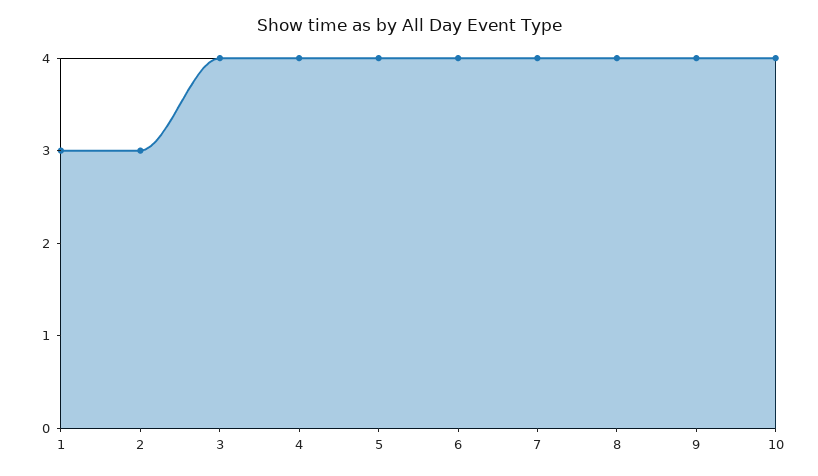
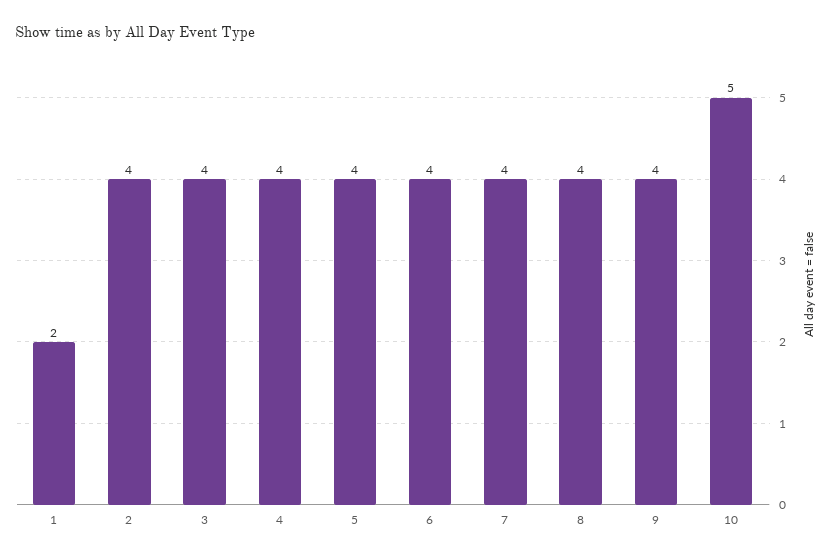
  {
-   "1": 3,
+   "1": 2,
-   "2": 3,
+   "2": 4,
    "3": 4,
    "4": 4,
    "5": 4,
    "6": 4,
    "7": 4,
    "8": 4,
    "9": 4,
-   "10": 4
+   "10": 5
  }

